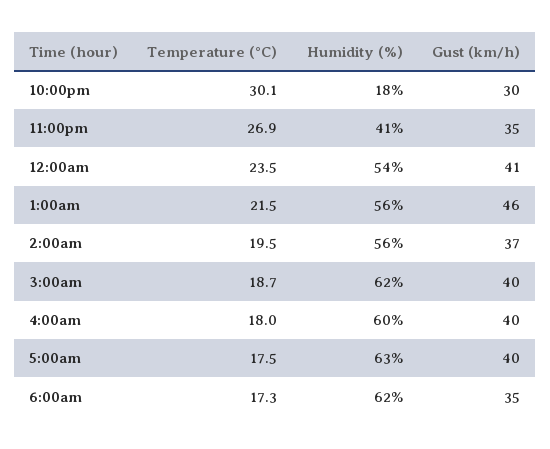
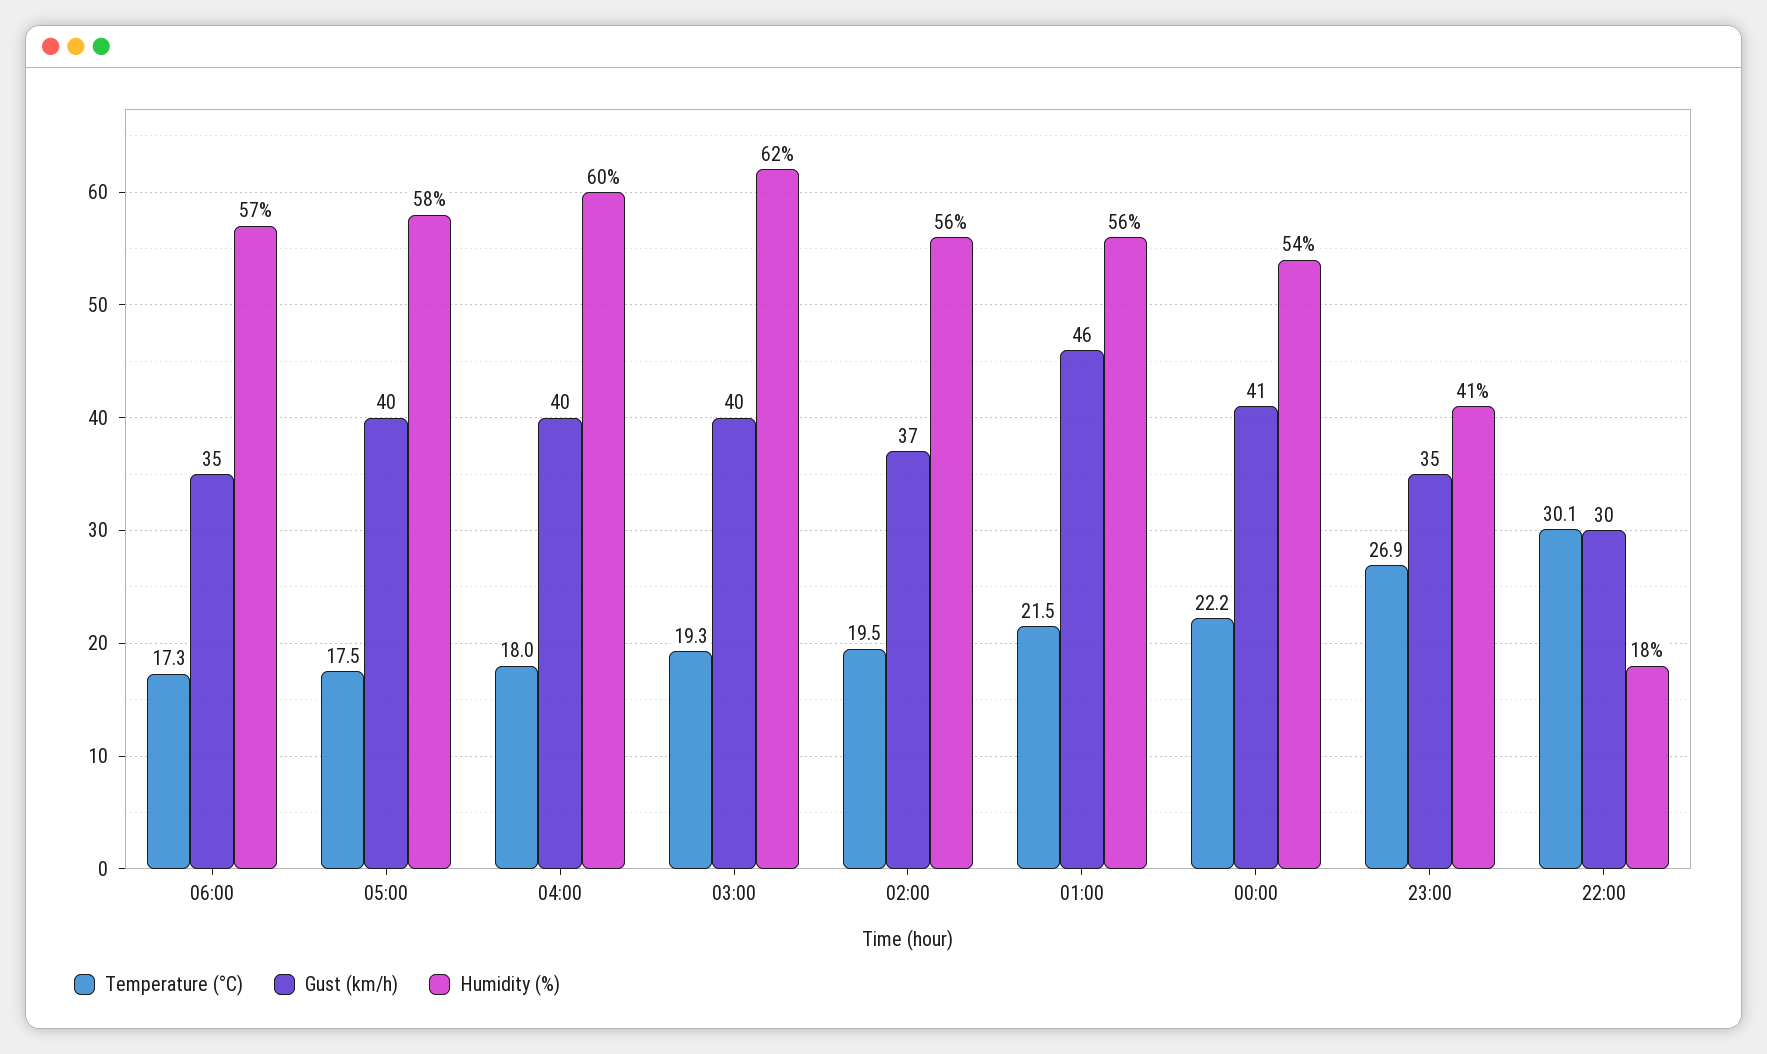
  {
    "Temperature (°C)": {
      "10:00pm": 30.1,
      "11:00pm": 26.9,
-     "12:00am": 23.5,
+     "12:00am": 22.2,
      "1:00am": 21.5,
      "2:00am": 19.5,
-     "3:00am": 18.7,
+     "3:00am": 19.3,
      "4:00am": 18,
      "5:00am": 17.5,
      "6:00am": 17.3
    },
    "Humidity (%)": {
      "10:00pm": 18,
      "11:00pm": 41,
      "12:00am": 54,
      "1:00am": 56,
      "2:00am": 56,
      "3:00am": 62,
      "4:00am": 60,
-     "5:00am": 63,
+     "5:00am": 58,
-     "6:00am": 62
+     "6:00am": 57
    },
    "Gust (km/h)": {
      "10:00pm": 30,
      "11:00pm": 35,
      "12:00am": 41,
      "1:00am": 46,
      "2:00am": 37,
      "3:00am": 40,
      "4:00am": 40,
      "5:00am": 40,
      "6:00am": 35
    }
  }

